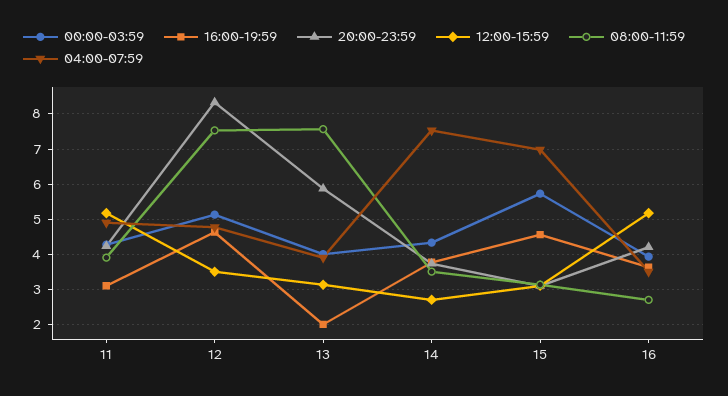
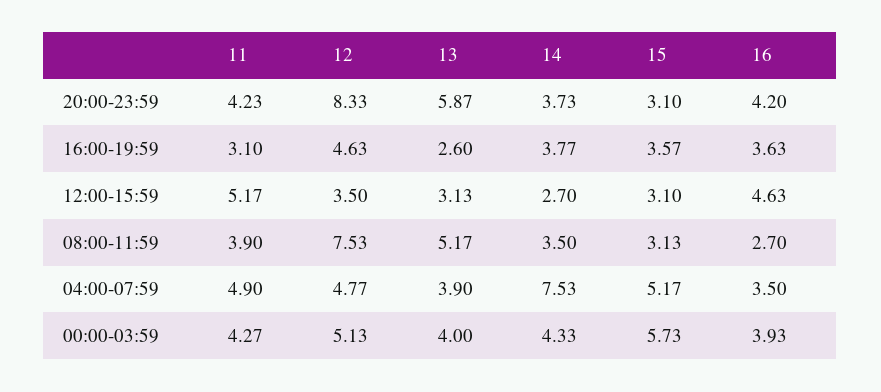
  {
    "00:00-03:59": {
      "11": 4.27,
      "12": 5.13,
      "13": 4,
      "14": 4.33,
      "15": 5.73,
      "16": 3.93
    },
    "16:00-19:59": {
      "11": 3.1,
      "12": 4.63,
-     "13": 2,
+     "13": 2.6,
      "14": 3.77,
-     "15": 4.6,
+     "15": 3.57,
      "16": 3.63
    },
    "20:00-23:59": {
      "11": 4.23,
      "12": 8.33,
      "13": 5.87,
      "14": 3.73,
      "15": 3.1,
      "16": 4.2
    },
    "12:00-15:59": {
      "11": 5.17,
      "12": 3.5,
      "13": 3.13,
      "14": 2.7,
      "15": 3.1,
-     "16": 5.2
+     "16": 4.63
    },
    "08:00-11:59": {
      "11": 3.9,
      "12": 7.53,
-     "13": 7.6,
+     "13": 5.17,
      "14": 3.5,
      "15": 3.13,
      "16": 2.7
    },
    "04:00-07:59": {
      "11": 4.9,
      "12": 4.77,
      "13": 3.9,
      "14": 7.53,
-     "15": 7,
+     "15": 5.17,
      "16": 3.5
    }
  }

